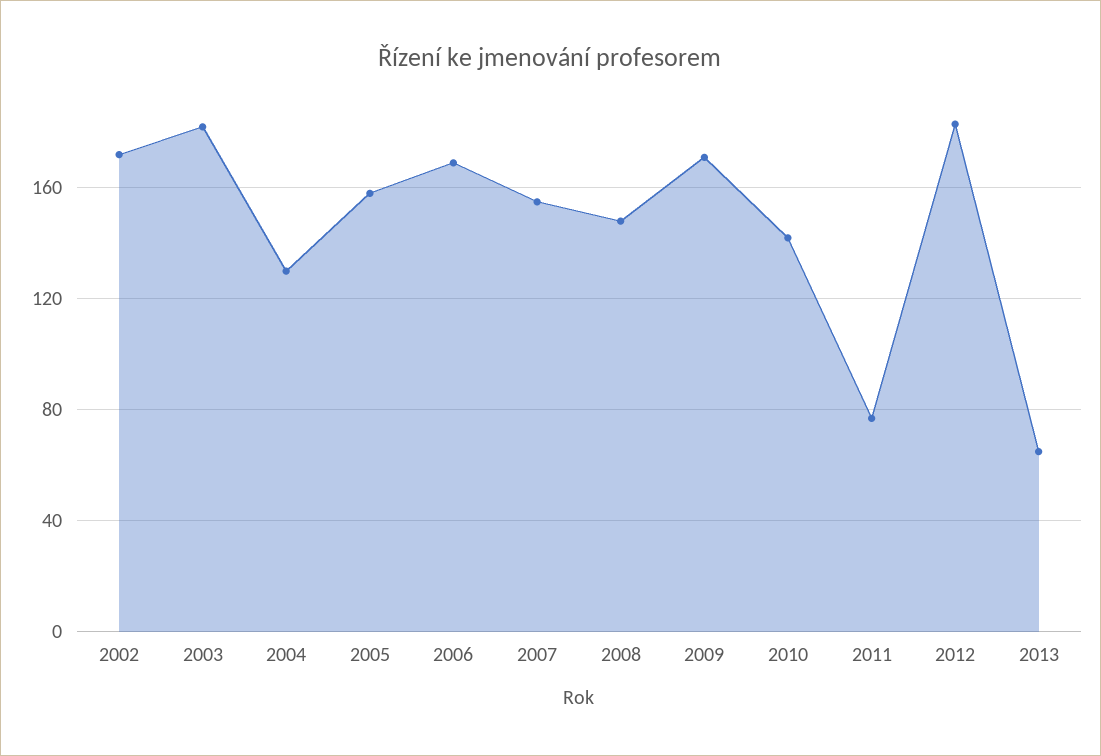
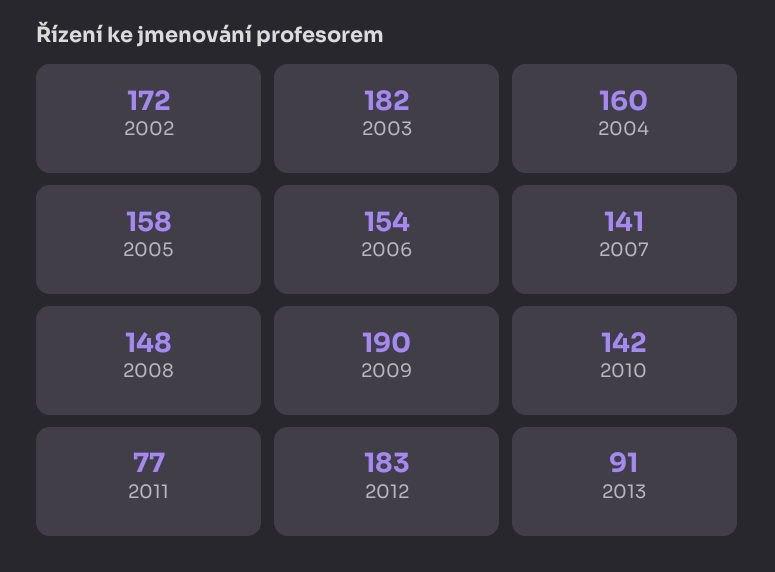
  {
    "2002": 172,
    "2003": 182,
-   "2004": 130,
+   "2004": 160,
    "2005": 158,
-   "2006": 170,
+   "2006": 154,
-   "2007": 155,
+   "2007": 141,
    "2008": 148,
-   "2009": 170,
+   "2009": 190,
    "2010": 142,
    "2011": 77,
    "2012": 183,
-   "2013": 65
+   "2013": 91
  }

